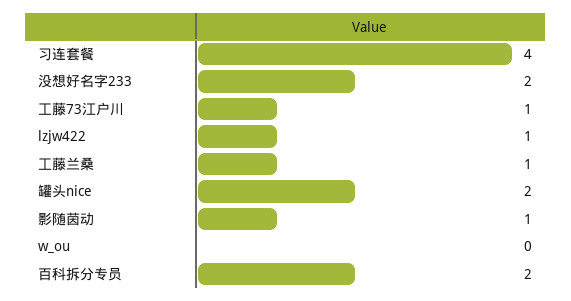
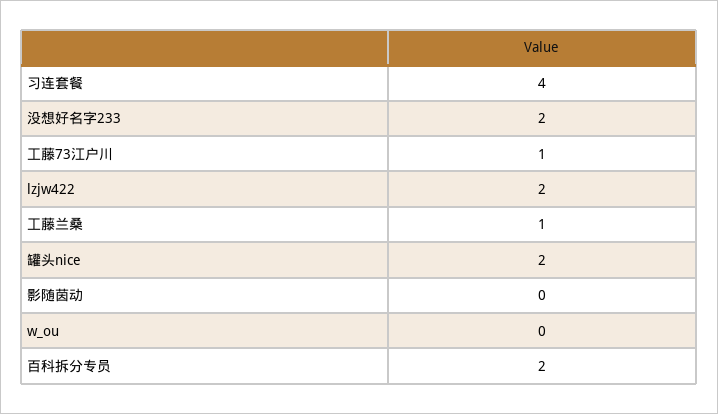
  {
    "习连套餐": 4,
    "没想好名字233": 2,
    "工藤73江户川": 1,
-   "lzjw422": 1,
+   "lzjw422": 2,
    "工藤兰桑": 1,
    "罐头nice": 2,
-   "影随茵动": 1,
+   "影随茵动": 0,
    "w_ou": 0,
    "百科拆分专员": 2
  }

